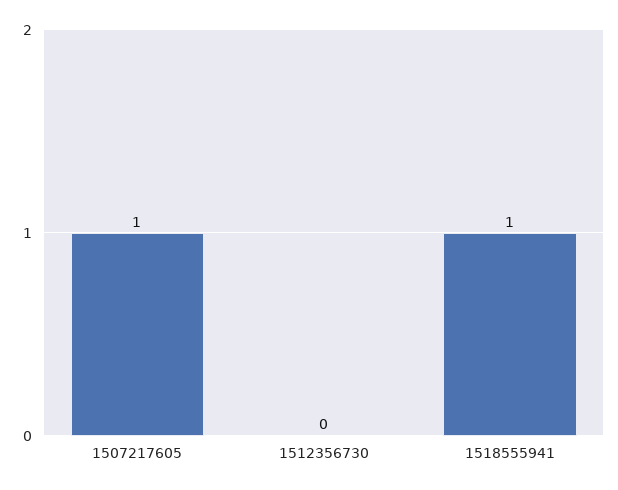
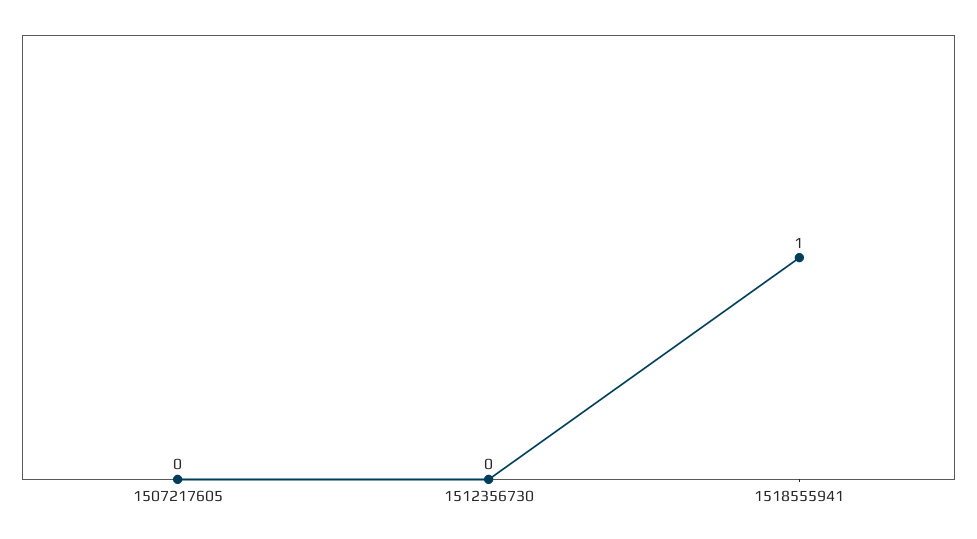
  {
-   "1507217605": 1,
+   "1507217605": 0,
    "1512356730": 0,
    "1518555941": 1
  }

